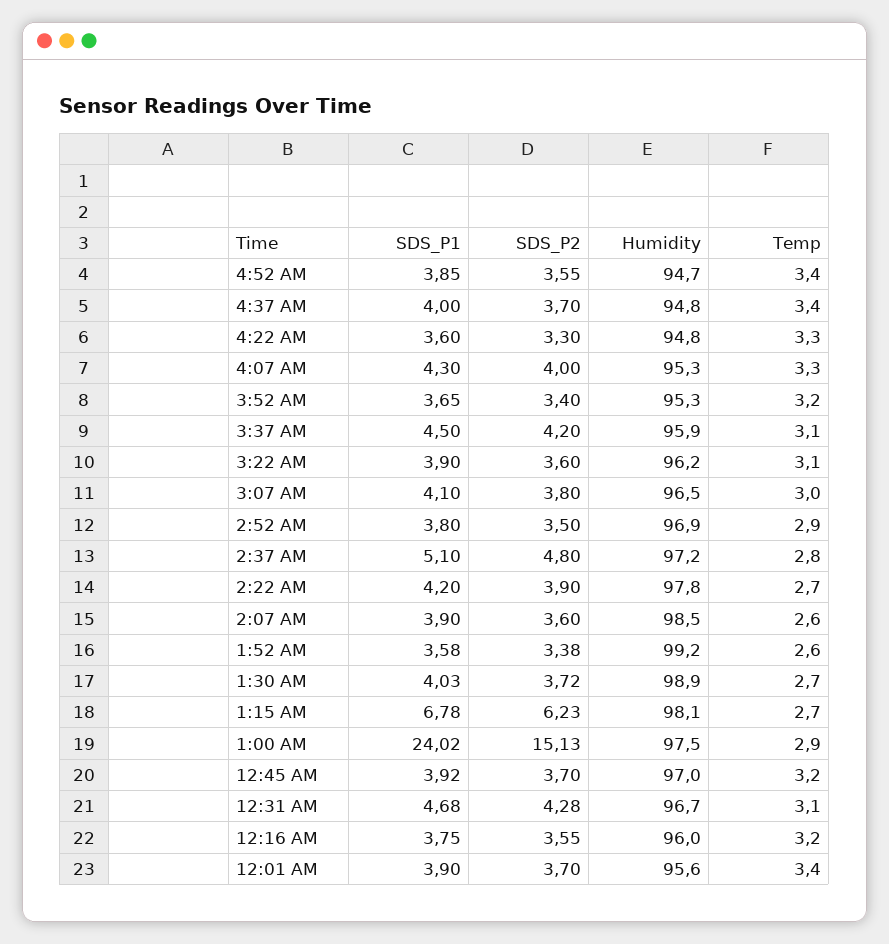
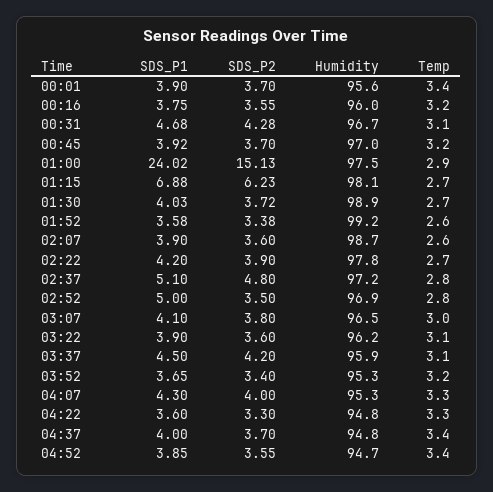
  {
    "SDS_P1": {
      "4:52 AM": 3.85,
      "4:37 AM": 4,
      "4:22 AM": 3.6,
      "4:07 AM": 4.3,
      "3:52 AM": 3.65,
      "3:37 AM": 4.5,
      "3:22 AM": 3.9,
      "3:07 AM": 4.1,
-     "2:52 AM": 3.8,
+     "2:52 AM": 5,
      "2:37 AM": 5.1,
      "2:22 AM": 4.2,
      "2:07 AM": 3.9,
      "1:52 AM": 3.58,
      "1:30 AM": 4.03,
-     "1:15 AM": 6.78,
+     "1:15 AM": 6.88,
      "1:00 AM": 24.02,
      "12:45 AM": 3.92,
      "12:31 AM": 4.68,
      "12:16 AM": 3.75,
      "12:01 AM": 3.9
    },
    "SDS_P2": {
      "4:52 AM": 3.55,
      "4:37 AM": 3.7,
      "4:22 AM": 3.3,
      "4:07 AM": 4,
      "3:52 AM": 3.4,
      "3:37 AM": 4.2,
      "3:22 AM": 3.6,
      "3:07 AM": 3.8,
      "2:52 AM": 3.5,
      "2:37 AM": 4.8,
      "2:22 AM": 3.9,
      "2:07 AM": 3.6,
      "1:52 AM": 3.38,
      "1:30 AM": 3.72,
      "1:15 AM": 6.23,
      "1:00 AM": 15.13,
      "12:45 AM": 3.7,
      "12:31 AM": 4.28,
      "12:16 AM": 3.55,
      "12:01 AM": 3.7
    },
    "Humidity": {
      "4:52 AM": 94.7,
      "4:37 AM": 94.8,
      "4:22 AM": 94.8,
      "4:07 AM": 95.3,
      "3:52 AM": 95.3,
      "3:37 AM": 95.9,
      "3:22 AM": 96.2,
      "3:07 AM": 96.5,
      "2:52 AM": 96.9,
      "2:37 AM": 97.2,
      "2:22 AM": 97.8,
-     "2:07 AM": 98.5,
+     "2:07 AM": 98.7,
      "1:52 AM": 99.2,
      "1:30 AM": 98.9,
      "1:15 AM": 98.1,
      "1:00 AM": 97.5,
      "12:45 AM": 97,
      "12:31 AM": 96.7,
      "12:16 AM": 96,
      "12:01 AM": 95.6
    },
    "Temp": {
      "4:52 AM": 3.4,
      "4:37 AM": 3.4,
      "4:22 AM": 3.3,
      "4:07 AM": 3.3,
      "3:52 AM": 3.2,
      "3:37 AM": 3.1,
      "3:22 AM": 3.1,
      "3:07 AM": 3,
-     "2:52 AM": 2.9,
+     "2:52 AM": 2.8,
      "2:37 AM": 2.8,
      "2:22 AM": 2.7,
      "2:07 AM": 2.6,
      "1:52 AM": 2.6,
      "1:30 AM": 2.7,
      "1:15 AM": 2.7,
      "1:00 AM": 2.9,
      "12:45 AM": 3.2,
      "12:31 AM": 3.1,
      "12:16 AM": 3.2,
      "12:01 AM": 3.4
    }
  }

